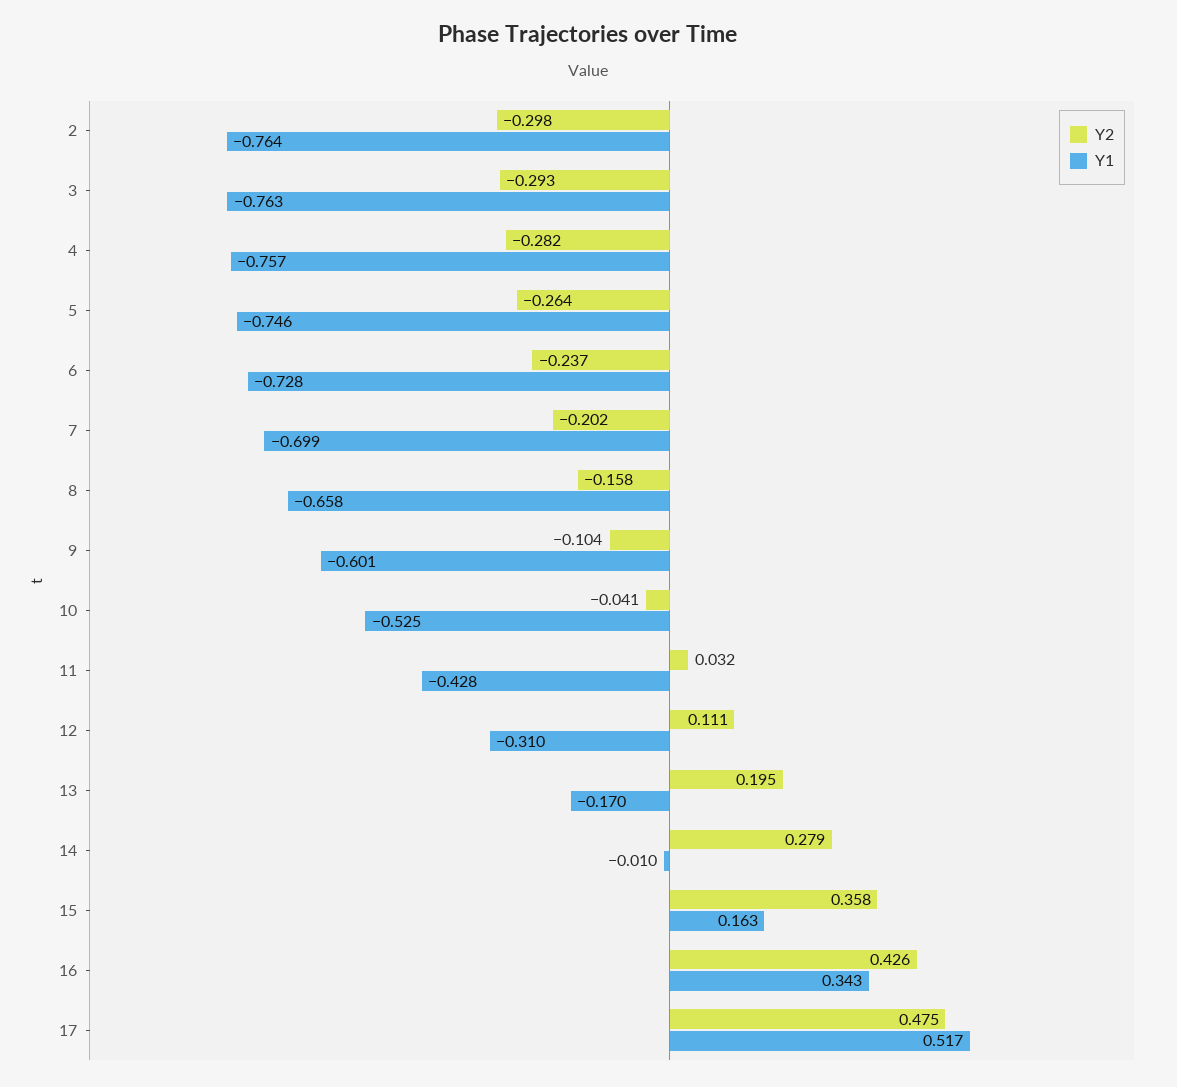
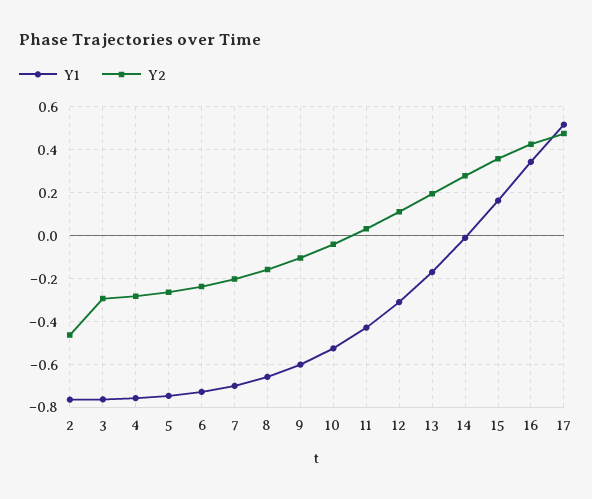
  {
    "Y2": {
-     "2": -0.298,
+     "2": -0.45,
      "3": -0.293,
      "4": -0.282,
      "5": -0.264,
      "6": -0.237,
      "7": -0.202,
      "8": -0.158,
      "9": -0.104,
      "10": -0.041,
      "11": 0.032,
      "12": 0.111,
      "13": 0.195,
      "14": 0.279,
      "15": 0.358,
      "16": 0.426,
      "17": 0.475
    },
    "Y1": {
      "2": -0.764,
      "3": -0.763,
      "4": -0.757,
      "5": -0.746,
      "6": -0.728,
      "7": -0.699,
      "8": -0.658,
      "9": -0.601,
      "10": -0.525,
      "11": -0.428,
      "12": -0.31,
      "13": -0.17,
      "14": -0.01,
      "15": 0.163,
      "16": 0.343,
      "17": 0.517
    }
  }

